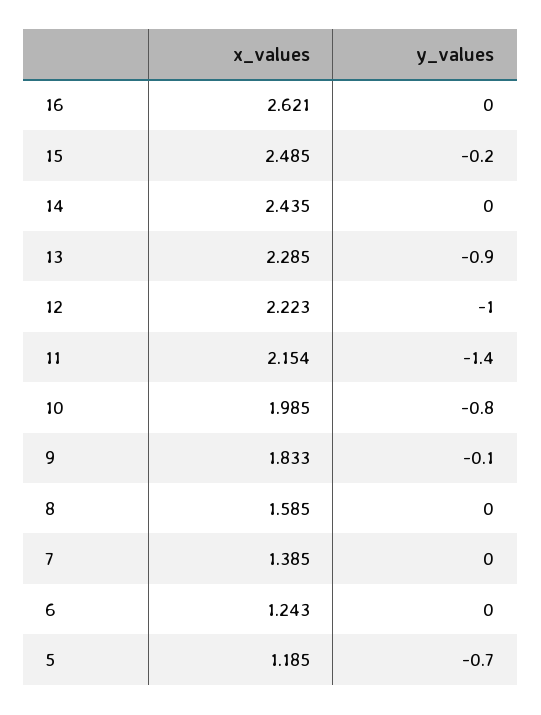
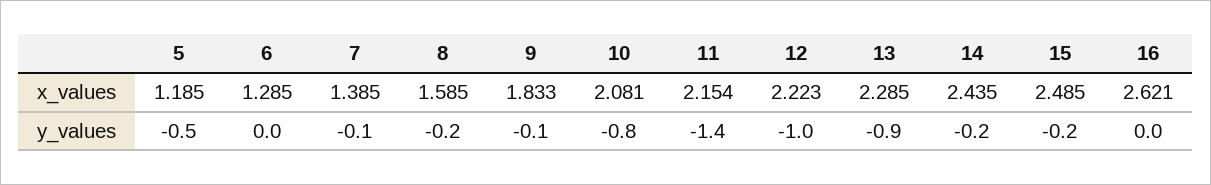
  {
    "x_values": {
      "16": 2.621,
      "15": 2.485,
      "14": 2.435,
      "13": 2.285,
      "12": 2.223,
      "11": 2.154,
-     "10": 1.985,
+     "10": 2.081,
      "9": 1.833,
      "8": 1.585,
      "7": 1.385,
-     "6": 1.243,
+     "6": 1.285,
      "5": 1.185
    },
    "y_values": {
      "16": 0,
      "15": -0.2,
-     "14": 0,
+     "14": -0.2,
      "13": -0.9,
      "12": -1,
      "11": -1.4,
      "10": -0.8,
      "9": -0.1,
-     "8": 0,
+     "8": -0.2,
-     "7": 0,
+     "7": -0.1,
      "6": 0,
-     "5": -0.7
+     "5": -0.5
    }
  }

